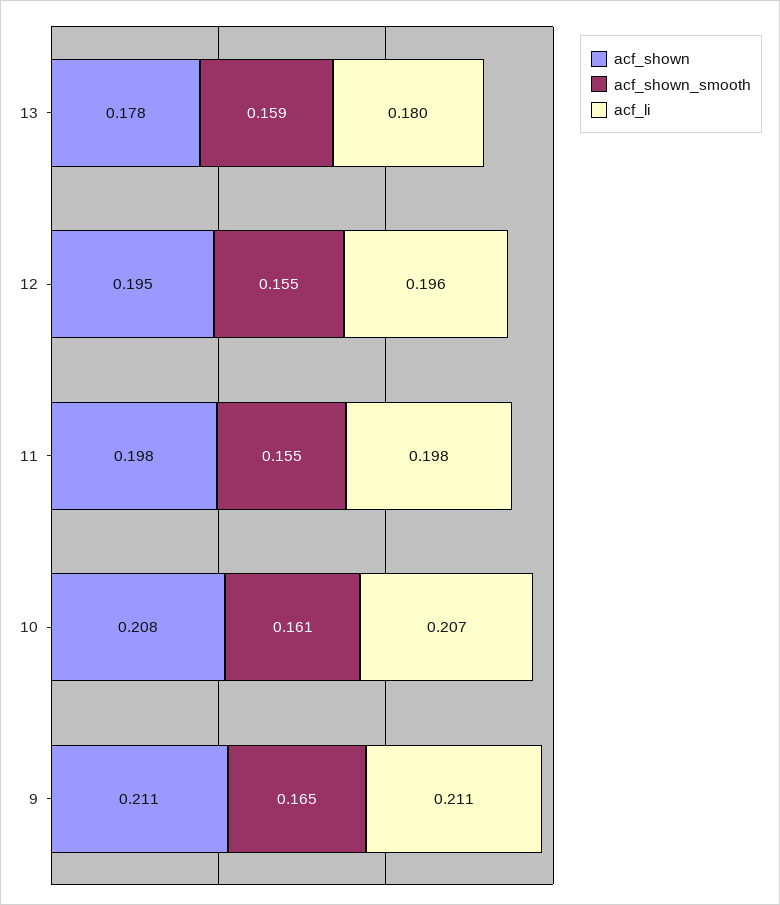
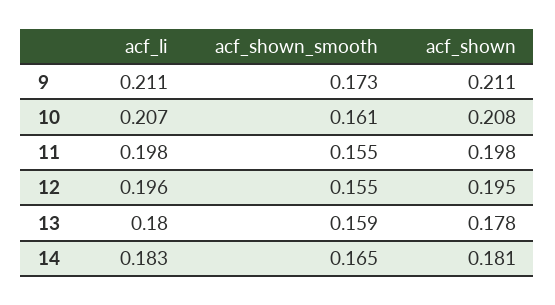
  {
    "acf_shown": {
      "13": 0.178,
      "12": 0.195,
      "11": 0.198,
      "10": 0.208,
-     "9": 0.211
+     "9": 0.211,
+     "14": 0.181
    },
    "acf_shown_smooth": {
      "13": 0.159,
      "12": 0.155,
      "11": 0.155,
      "10": 0.161,
-     "9": 0.165
+     "9": 0.173,
+     "14": 0.165
    },
    "acf_li": {
      "13": 0.18,
      "12": 0.196,
      "11": 0.198,
      "10": 0.207,
-     "9": 0.211
+     "9": 0.211,
+     "14": 0.183
    }
  }

